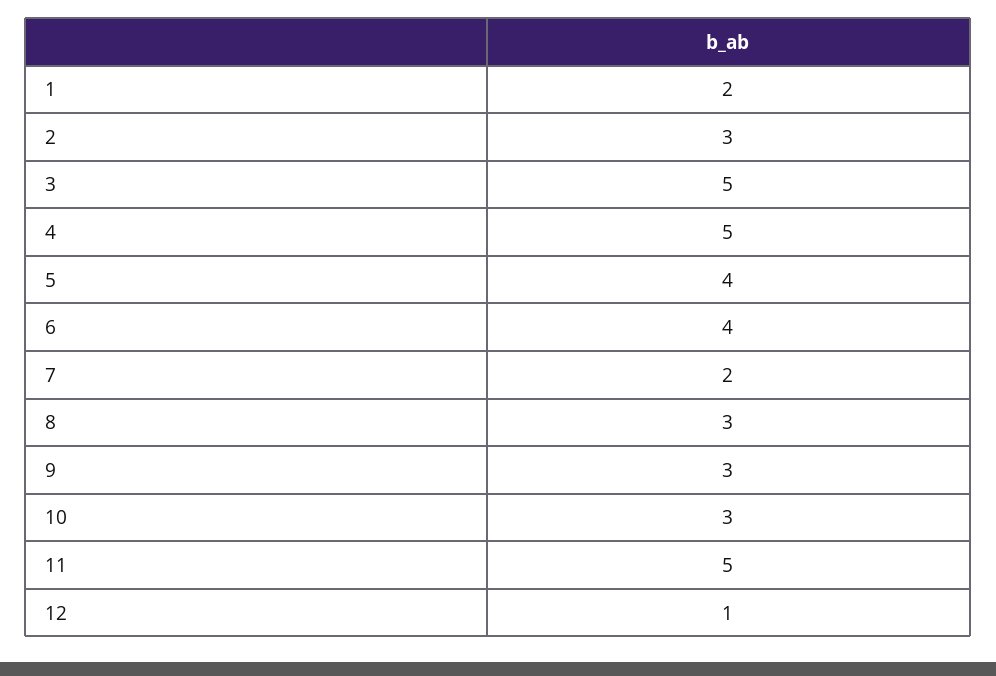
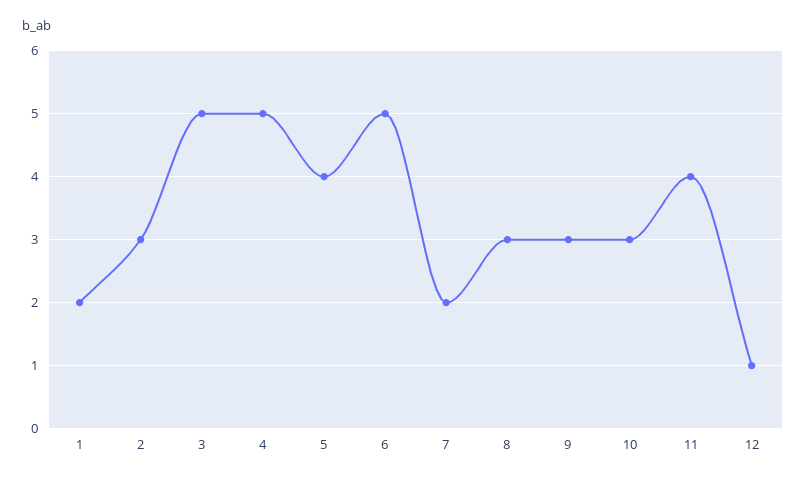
  {
    "1": 2,
    "2": 3,
    "3": 5,
    "4": 5,
    "5": 4,
-   "6": 4,
+   "6": 5,
    "7": 2,
    "8": 3,
    "9": 3,
    "10": 3,
-   "11": 5,
+   "11": 4,
    "12": 1
  }

